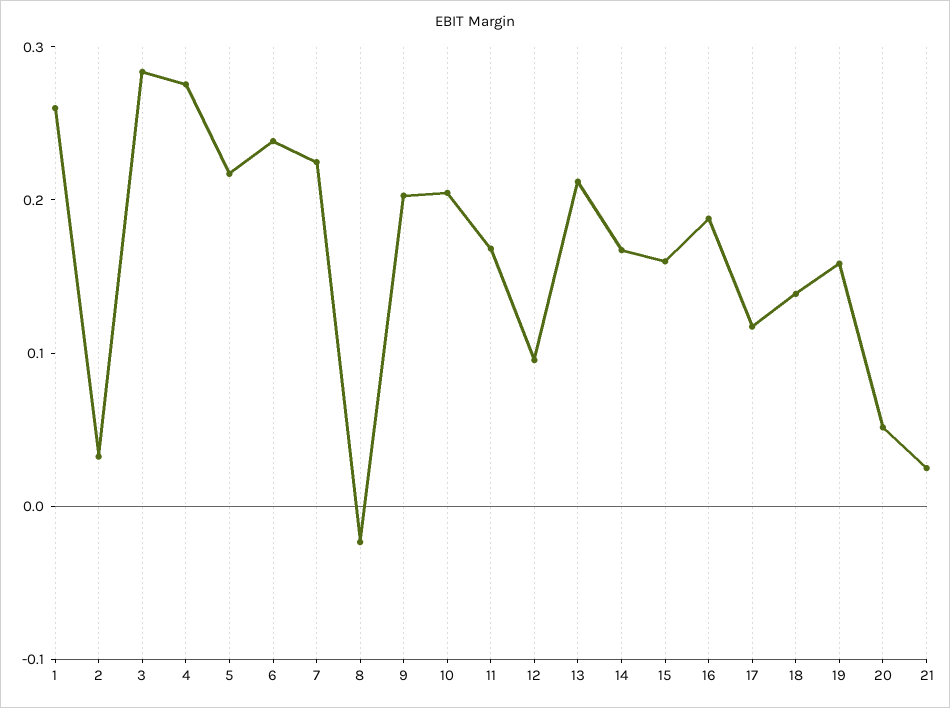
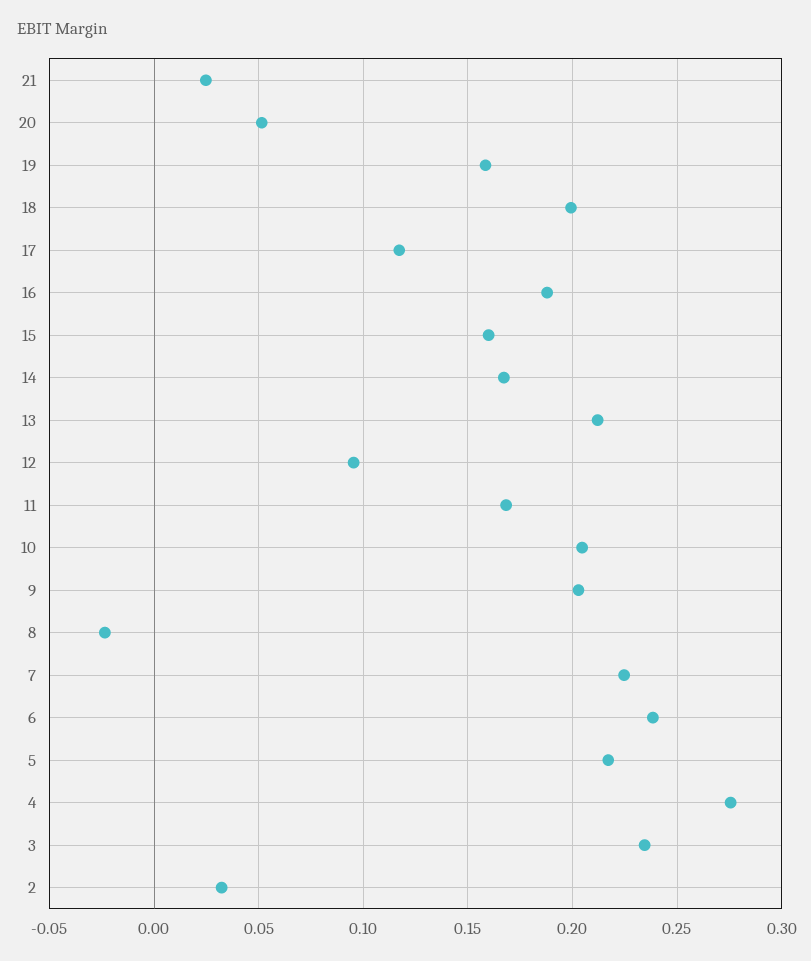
  {
-   "1": 0.26,
    "2": 0.03,
-   "3": 0.28,
+   "3": 0.235,
    "4": 0.275,
    "5": 0.215,
    "6": 0.24,
    "7": 0.225,
    "8": -0.025,
    "9": 0.205,
    "10": 0.205,
    "11": 0.17,
    "12": 0.095,
    "13": 0.21,
    "14": 0.165,
    "15": 0.16,
    "16": 0.19,
    "17": 0.115,
-   "18": 0.14,
+   "18": 0.2,
    "19": 0.16,
    "20": 0.05,
    "21": 0.025
  }

